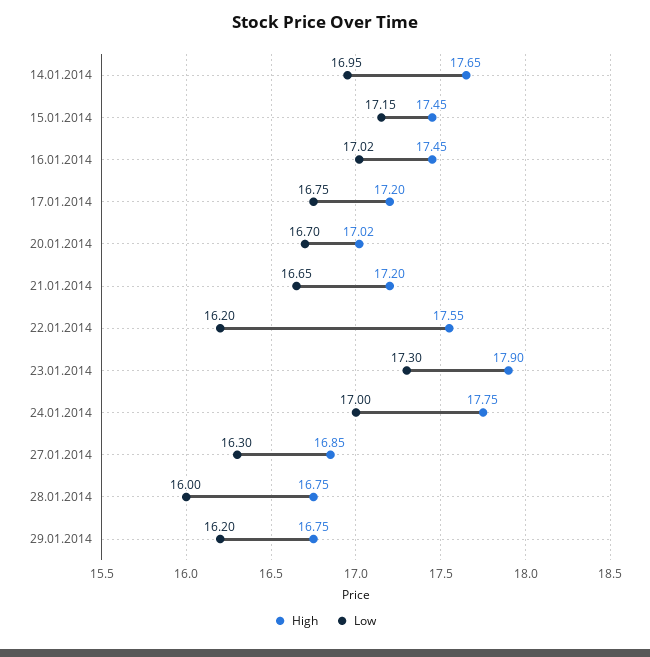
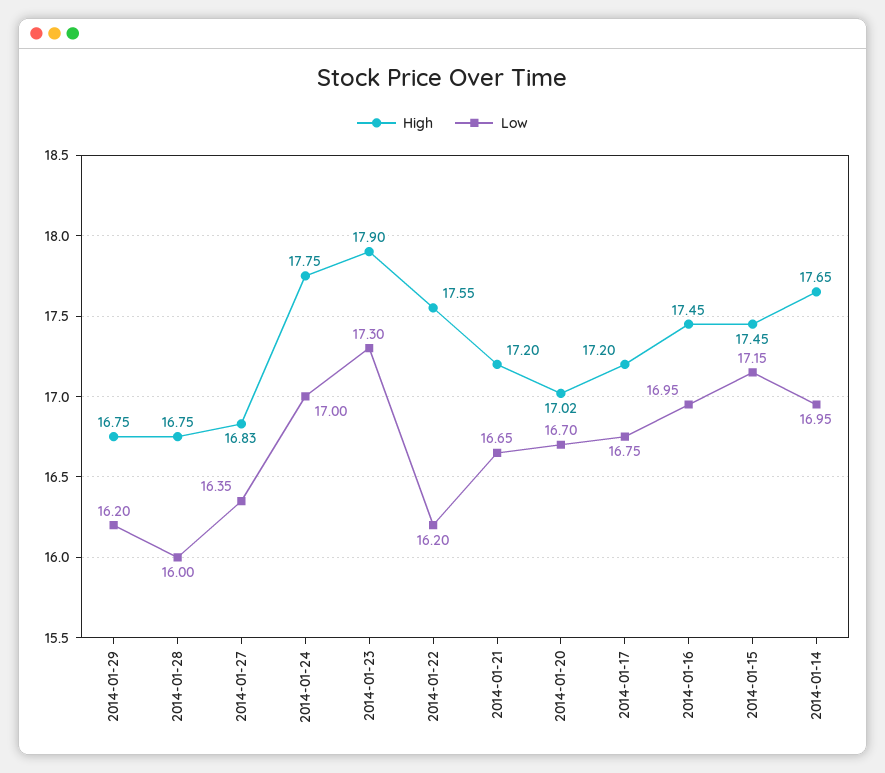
  {
    "High": {
      "14.01.2014": 17.65,
      "15.01.2014": 17.45,
      "16.01.2014": 17.45,
      "17.01.2014": 17.2,
      "20.01.2014": 17.02,
      "21.01.2014": 17.2,
      "22.01.2014": 17.55,
      "23.01.2014": 17.9,
      "24.01.2014": 17.75,
-     "27.01.2014": 16.85,
+     "27.01.2014": 16.83,
      "28.01.2014": 16.75,
      "29.01.2014": 16.75
    },
    "Low": {
      "14.01.2014": 16.95,
      "15.01.2014": 17.15,
-     "16.01.2014": 17.02,
+     "16.01.2014": 16.95,
      "17.01.2014": 16.75,
      "20.01.2014": 16.7,
      "21.01.2014": 16.65,
      "22.01.2014": 16.2,
      "23.01.2014": 17.3,
      "24.01.2014": 17,
-     "27.01.2014": 16.3,
+     "27.01.2014": 16.35,
      "28.01.2014": 16,
      "29.01.2014": 16.2
    }
  }

